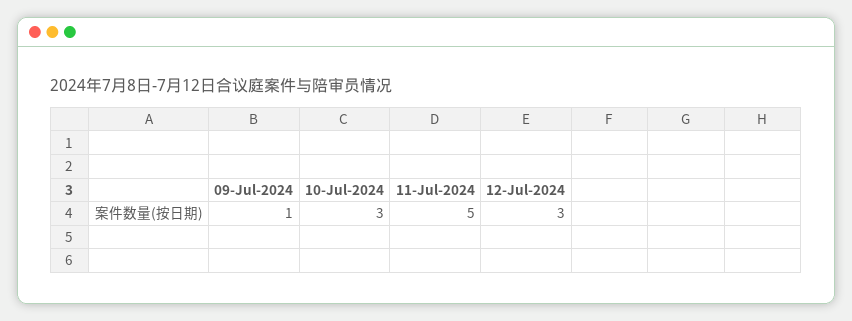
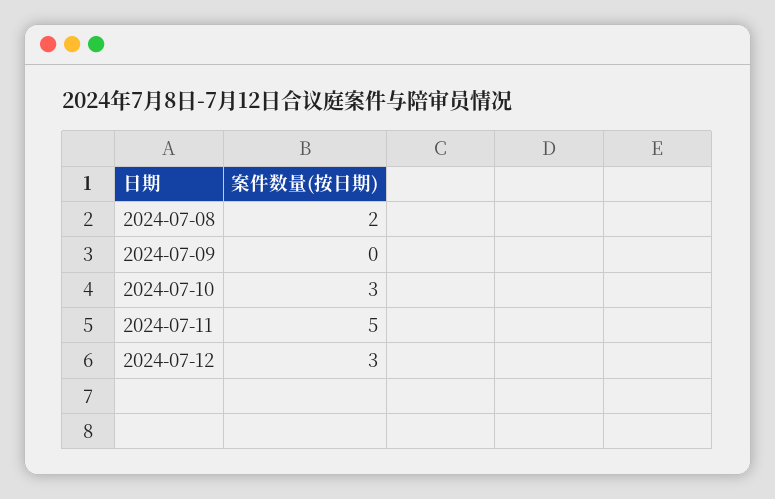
  {
-   "09-Jul-2024": 1,
+   "09-Jul-2024": 0,
    "10-Jul-2024": 3,
    "11-Jul-2024": 5,
-   "12-Jul-2024": 3
+   "12-Jul-2024": 3,
+   "2024-07-08": 2
  }

